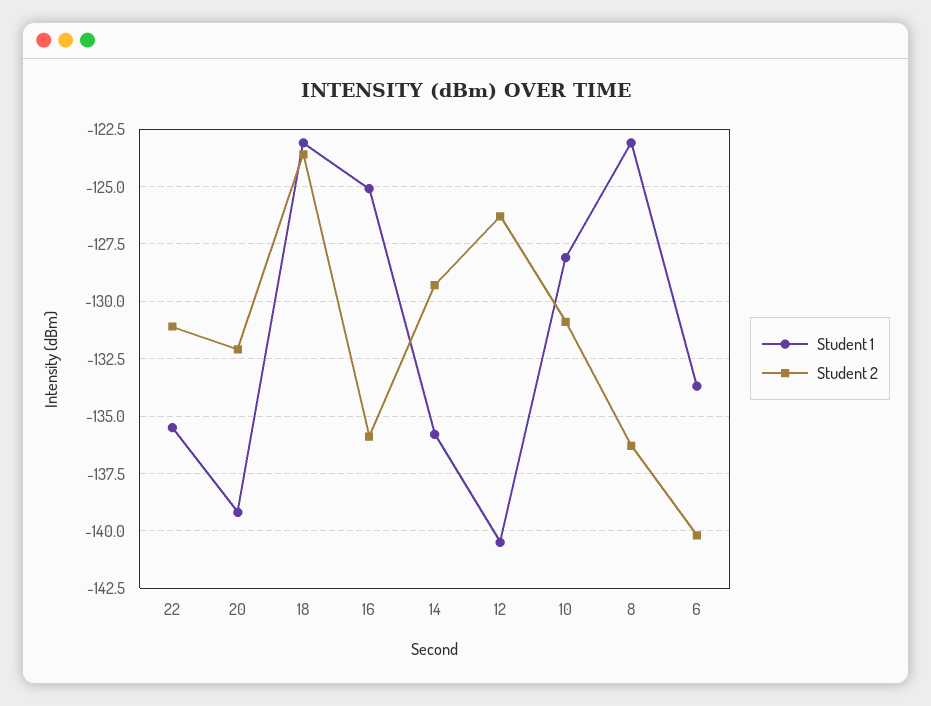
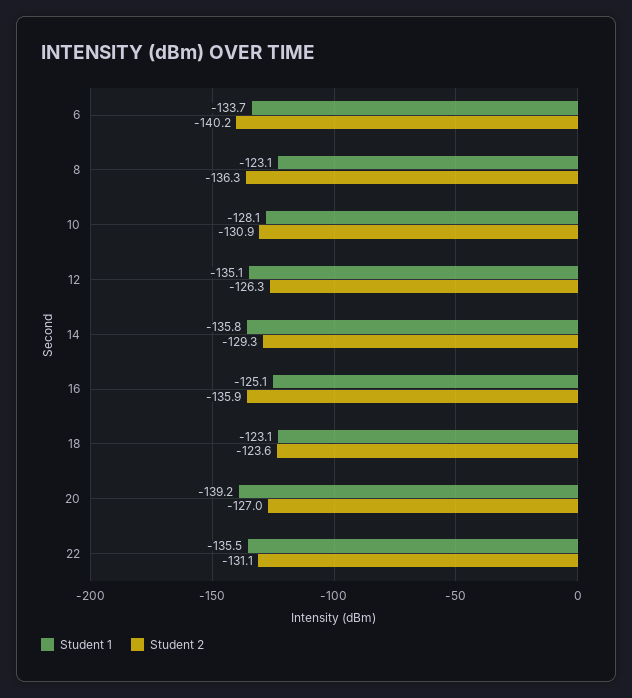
  {
    "Student 1": {
      "22": -135.5,
      "20": -139.2,
      "18": -123.1,
      "16": -125.1,
      "14": -135.8,
-     "12": -140.5,
+     "12": -135.1,
      "10": -128.1,
      "8": -123.1,
      "6": -133.7
    },
    "Student 2": {
      "22": -131.1,
-     "20": -132,
+     "20": -127,
      "18": -123.6,
      "16": -135.9,
      "14": -129.3,
      "12": -126.3,
      "10": -130.9,
      "8": -136.3,
      "6": -140.2
    }
  }

